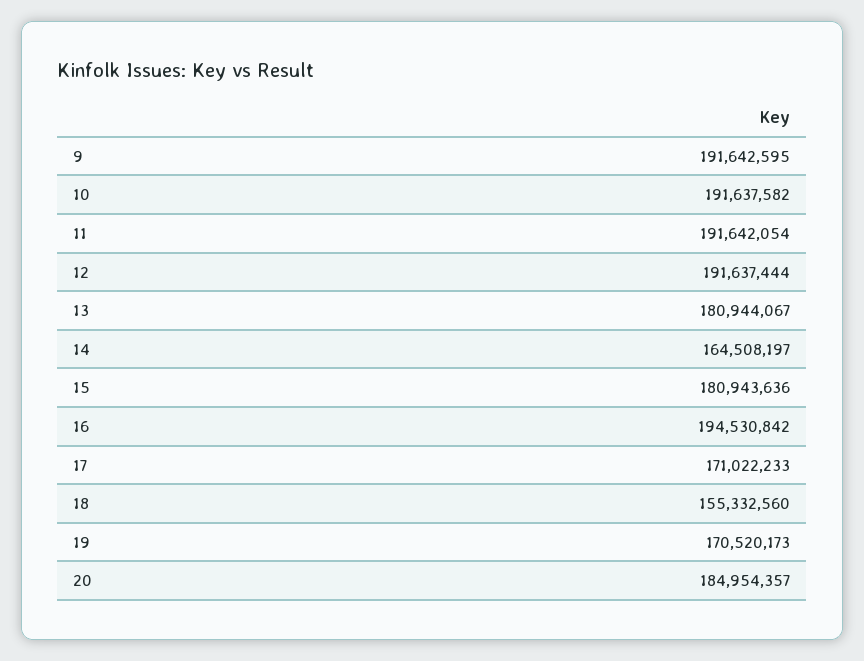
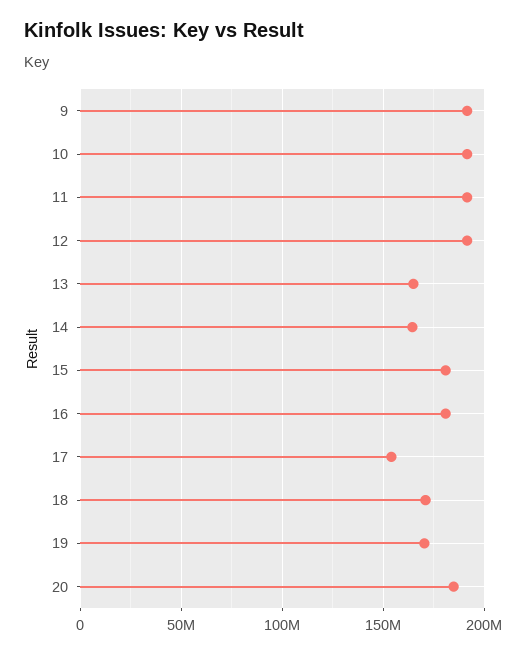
  {
    "9": 191642595,
    "10": 191637582,
    "11": 191642054,
    "12": 191637444,
-   "13": 180944067,
+   "13": 165000000,
    "14": 164508197,
    "15": 180943636,
-   "16": 194530842,
+   "16": 180000000,
-   "17": 171022233,
+   "17": 155000000,
-   "18": 155332560,
+   "18": 170000000,
    "19": 170520173,
    "20": 184954357
  }

